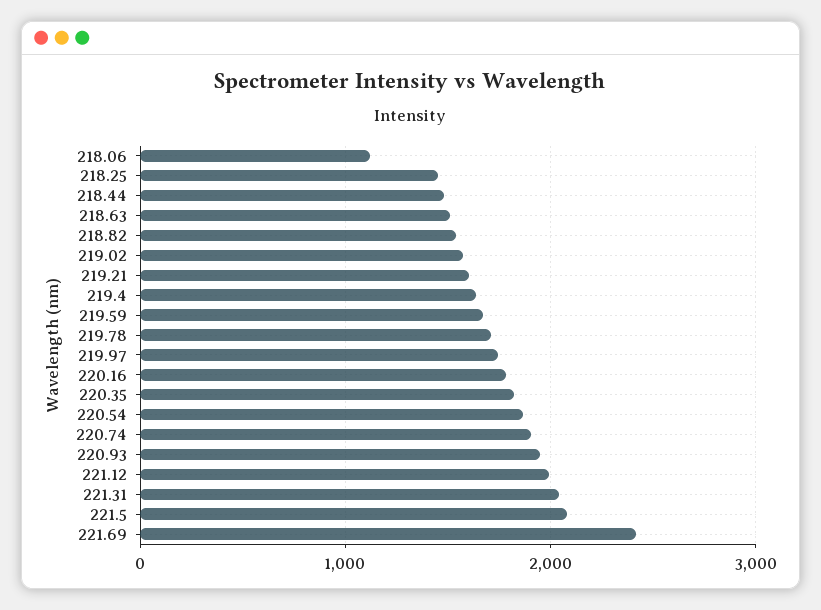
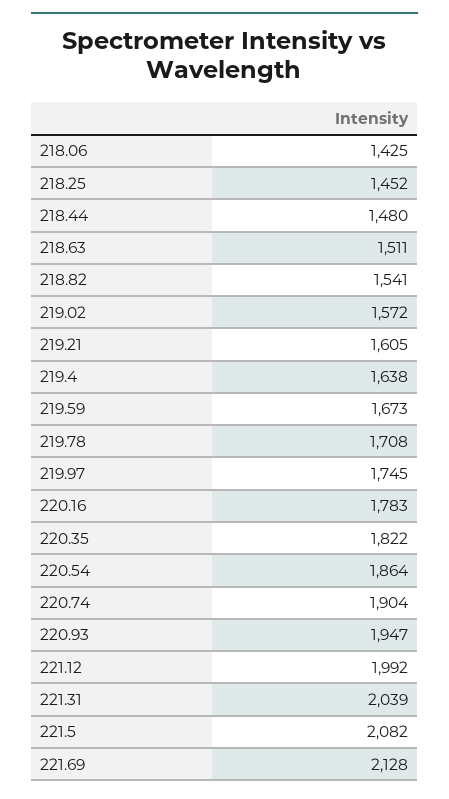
  {
-   "218.06": 1100,
+   "218.06": 1425,
    "218.25": 1452,
    "218.44": 1480,
    "218.63": 1511,
    "218.82": 1541,
    "219.02": 1572,
    "219.21": 1605,
    "219.4": 1638,
    "219.59": 1673,
    "219.78": 1708,
    "219.97": 1745,
    "220.16": 1783,
    "220.35": 1822,
    "220.54": 1864,
    "220.74": 1904,
    "220.93": 1947,
    "221.12": 1992,
    "221.31": 2039,
    "221.5": 2082,
-   "221.69": 2400
+   "221.69": 2128
  }

